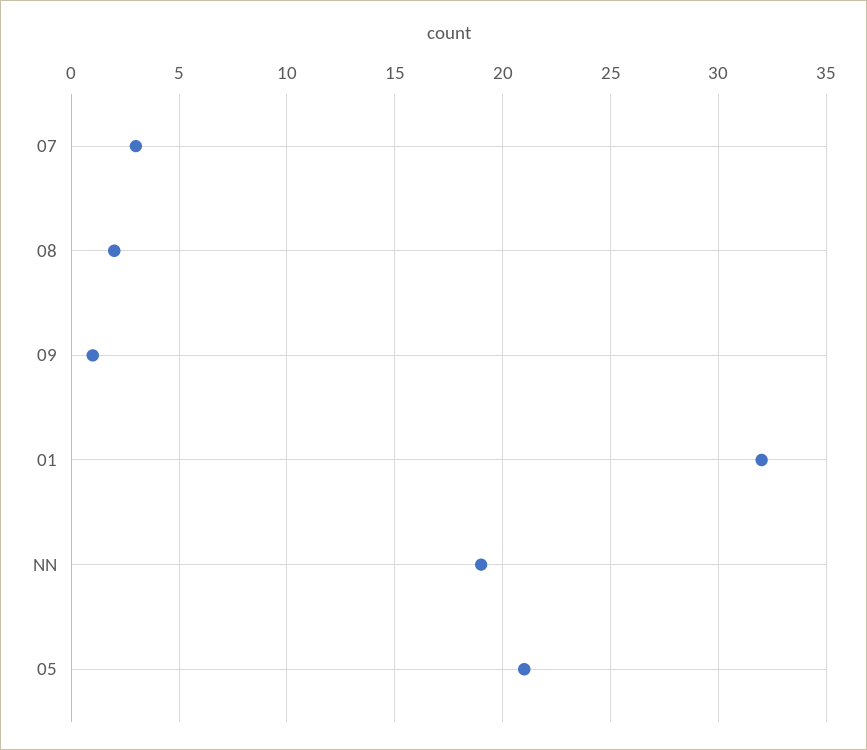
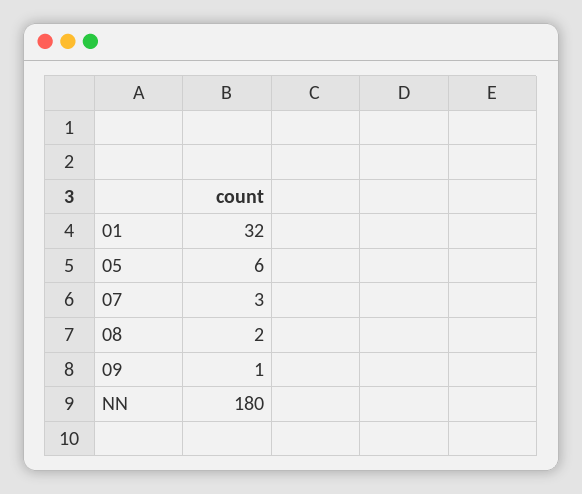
  {
    "07": 3,
    "08": 2,
    "09": 1,
    "01": 32,
-   "NN": 19,
+   "NN": 180,
-   "05": 21
+   "05": 6
  }

